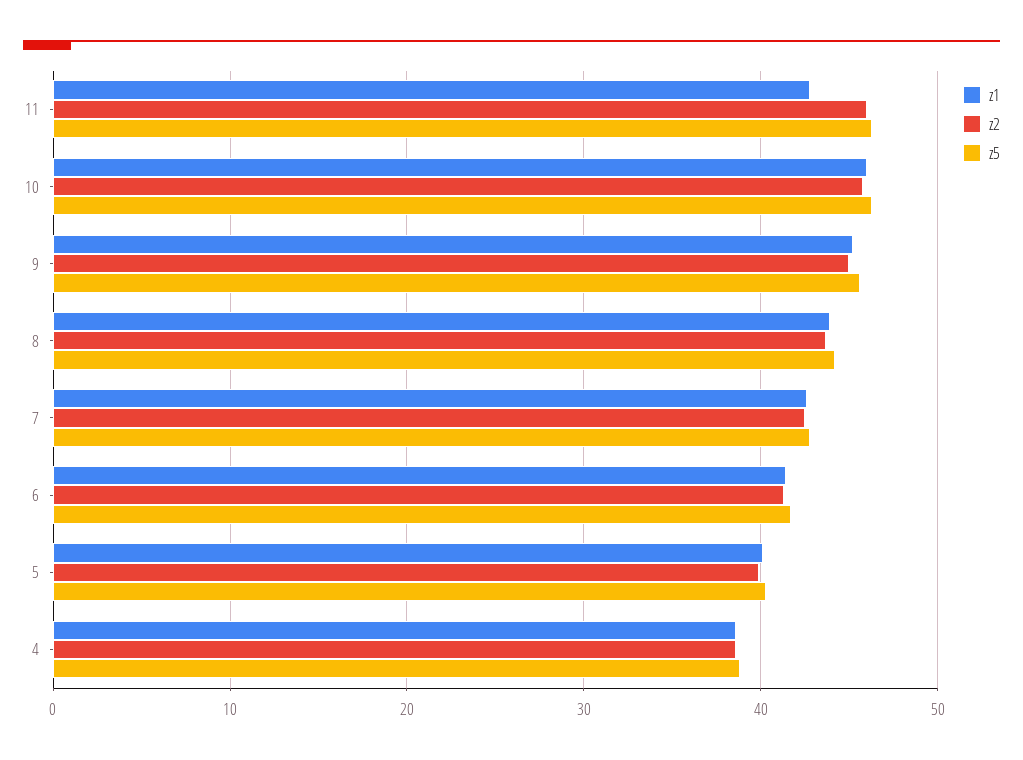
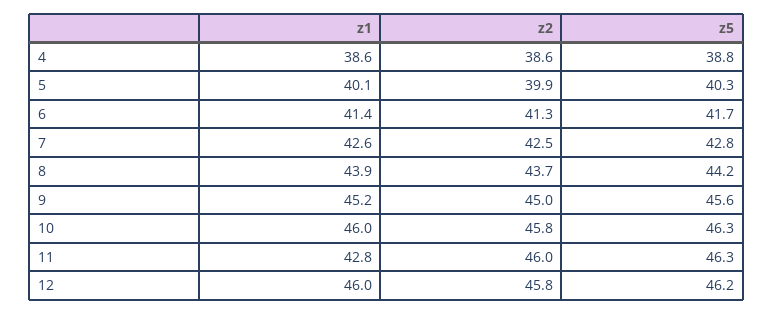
  {
    "z1": {
      "11": 42.8,
      "10": 46,
      "9": 45.2,
      "8": 43.9,
      "7": 42.6,
      "6": 41.4,
      "5": 40.1,
-     "4": 38.6
+     "4": 38.6,
+     "12": 46
    },
    "z2": {
      "11": 46,
      "10": 45.8,
      "9": 45,
      "8": 43.7,
      "7": 42.5,
      "6": 41.3,
      "5": 39.9,
-     "4": 38.6
+     "4": 38.6,
+     "12": 45.8
    },
    "z5": {
      "11": 46.3,
      "10": 46.3,
      "9": 45.6,
      "8": 44.2,
      "7": 42.8,
      "6": 41.7,
      "5": 40.3,
-     "4": 38.8
+     "4": 38.8,
+     "12": 46.2
    }
  }

